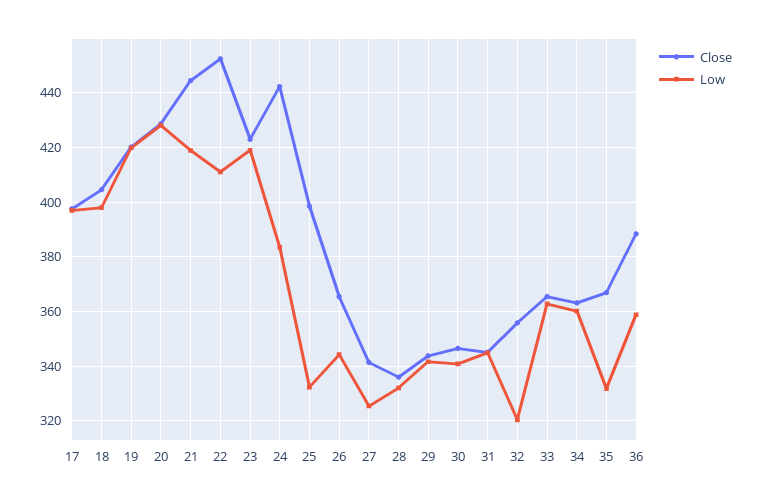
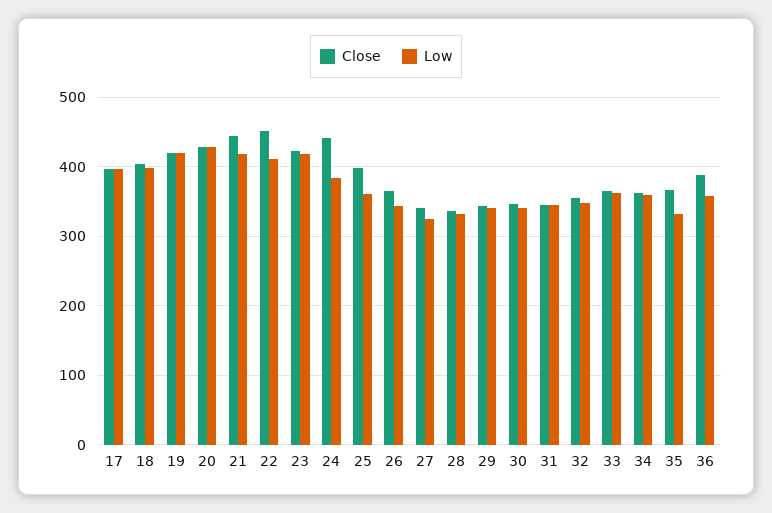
  {
    "Close": {
      "17": 397.5,
      "18": 405,
      "19": 420,
      "20": 427.5,
      "21": 445,
      "22": 452.5,
      "23": 422.5,
      "24": 442.5,
      "25": 397.5,
      "26": 365,
      "27": 342.5,
      "28": 335,
      "29": 342.5,
      "30": 347.5,
      "31": 345,
      "32": 355,
      "33": 365,
      "34": 362.5,
      "35": 367.5,
      "36": 387.5
    },
    "Low": {
      "17": 397.5,
      "18": 397.5,
      "19": 420,
      "20": 427.5,
      "21": 420,
      "22": 410,
      "23": 420,
      "24": 382.5,
-     "25": 332.5,
+     "25": 360,
      "26": 345,
      "27": 325,
      "28": 332.5,
      "29": 342.5,
      "30": 340,
      "31": 345,
-     "32": 320,
+     "32": 350,
      "33": 362.5,
      "34": 360,
      "35": 332.5,
      "36": 360
    }
  }

